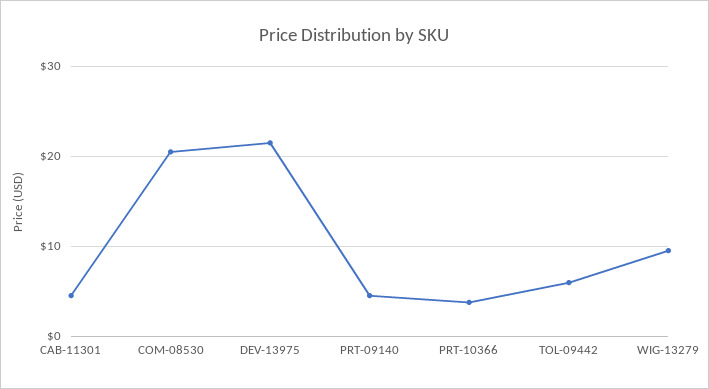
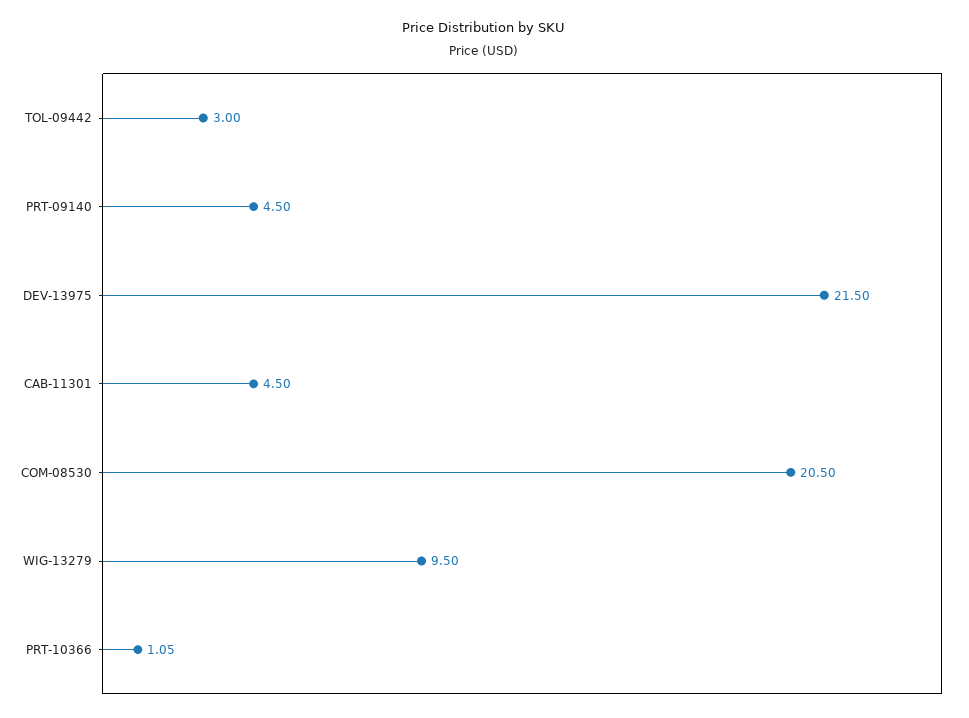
  {
    "CAB-11301": 4.5,
    "COM-08530": 20.5,
    "DEV-13975": 21.5,
    "PRT-09140": 4.5,
-   "PRT-10366": 4,
+   "PRT-10366": 1.05,
-   "TOL-09442": 6,
+   "TOL-09442": 3,
    "WIG-13279": 9.5
  }

